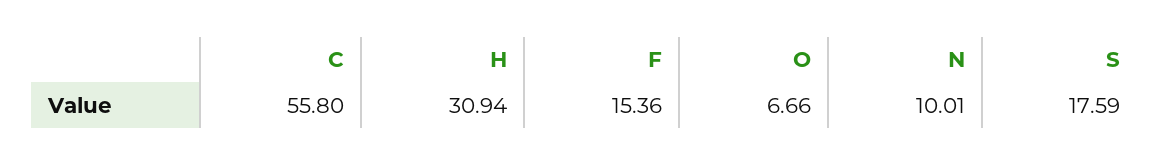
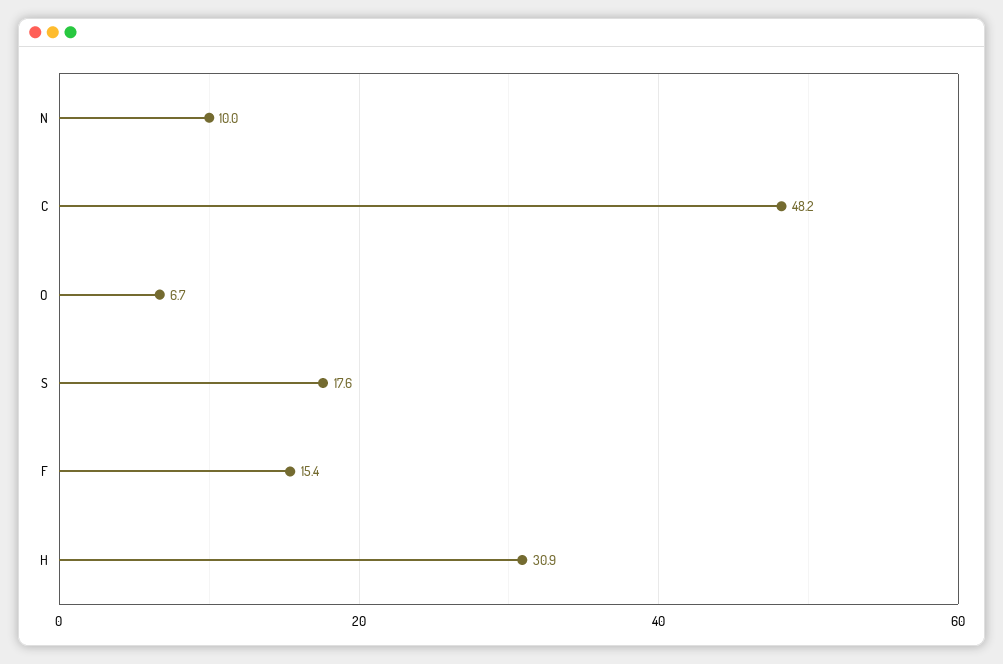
  {
-   "C": 55.8,
+   "C": 48.2,
    "H": 30.94,
    "F": 15.36,
    "O": 6.66,
    "N": 10.01,
    "S": 17.59
  }

